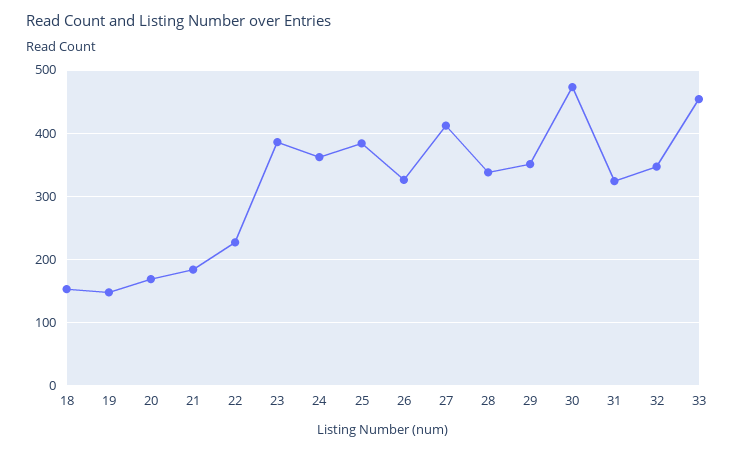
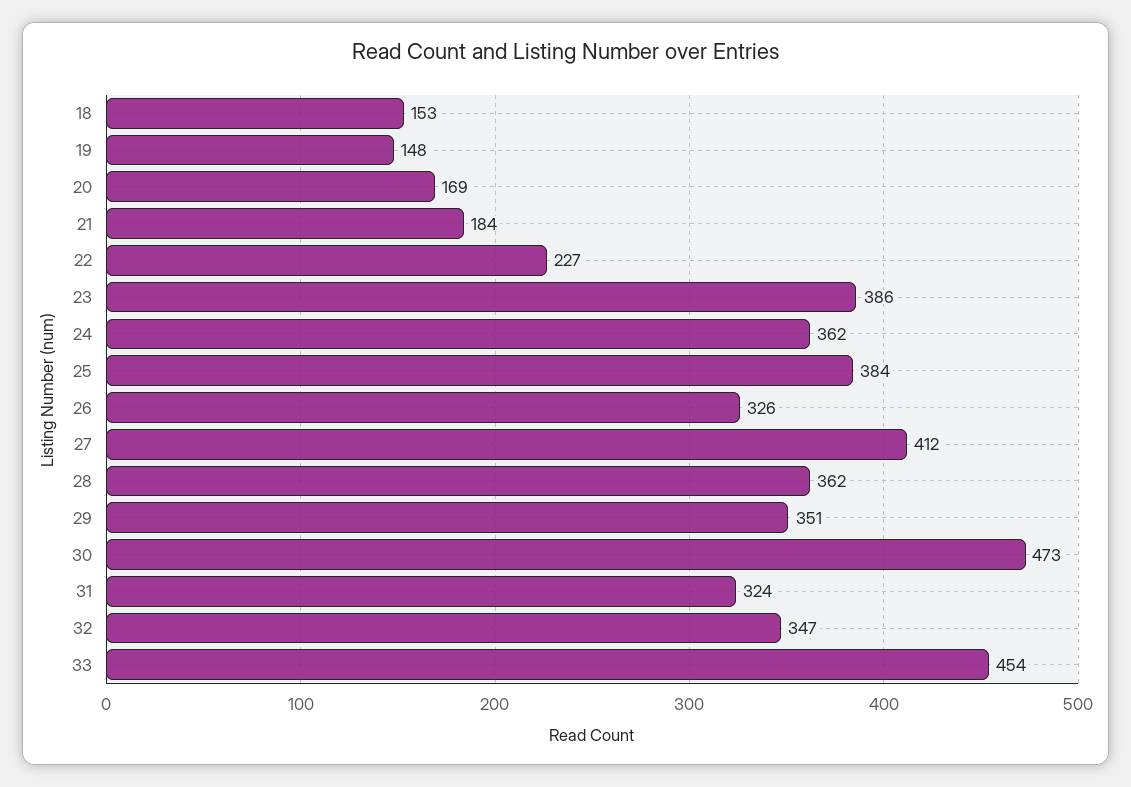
  {
    "18": 153,
    "19": 148,
    "20": 169,
    "21": 184,
    "22": 227,
    "23": 386,
    "24": 362,
    "25": 384,
    "26": 326,
    "27": 412,
-   "28": 340,
+   "28": 362,
    "29": 351,
    "30": 473,
    "31": 324,
    "32": 347,
    "33": 454
  }

